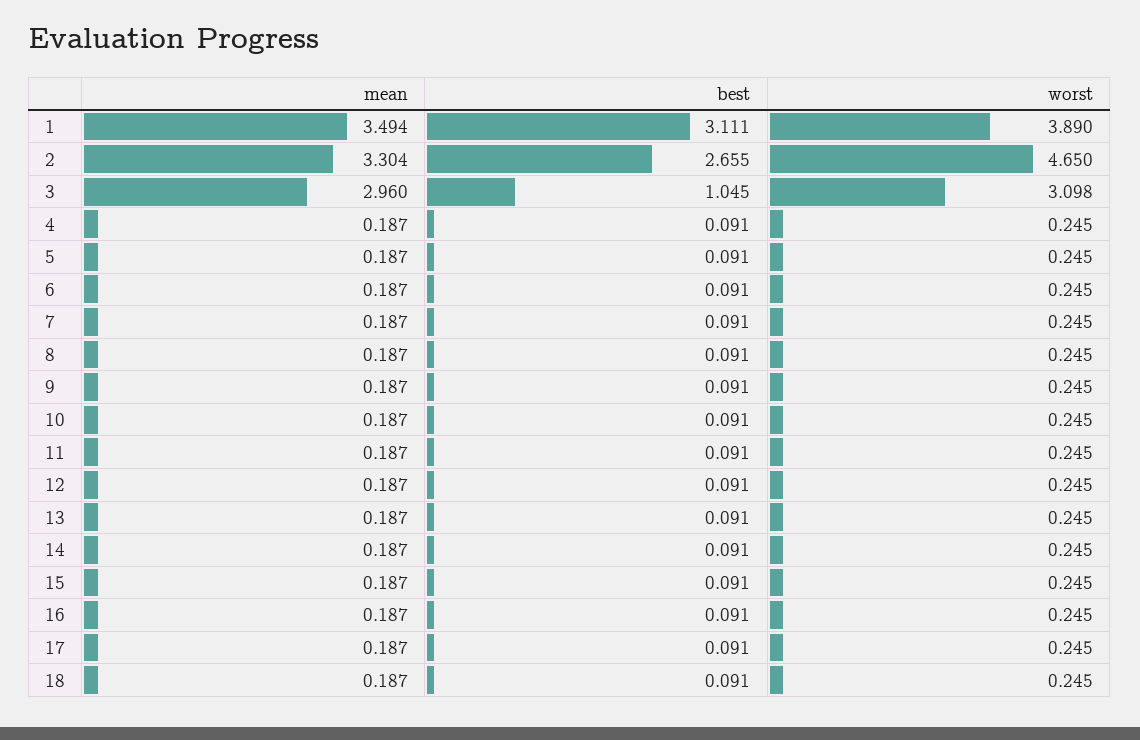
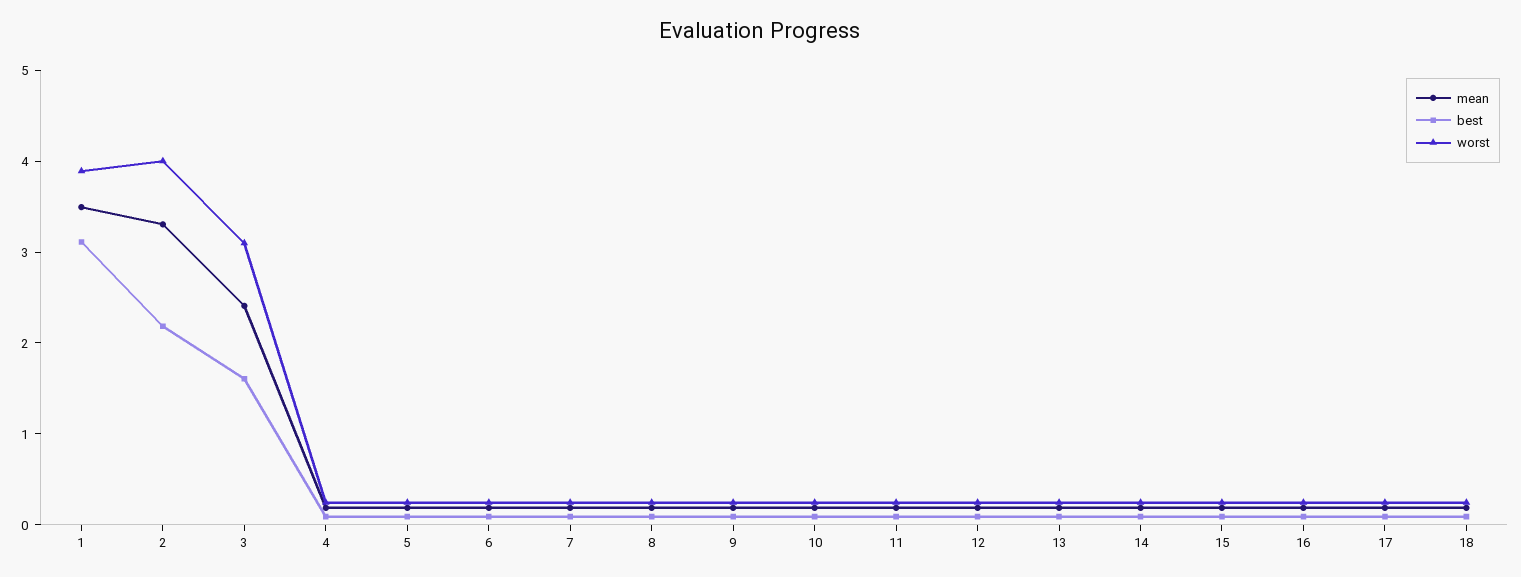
  {
    "mean": {
      "1": 3.494,
      "2": 3.304,
-     "3": 2.96,
+     "3": 2.4,
      "4": 0.187,
      "5": 0.187,
      "6": 0.187,
      "7": 0.187,
      "8": 0.187,
      "9": 0.187,
      "10": 0.187,
      "11": 0.187,
      "12": 0.187,
      "13": 0.187,
      "14": 0.187,
      "15": 0.187,
      "16": 0.187,
      "17": 0.187,
      "18": 0.187
    },
    "best": {
      "1": 3.111,
-     "2": 2.655,
+     "2": 2.2,
-     "3": 1.045,
+     "3": 1.6,
      "4": 0.091,
      "5": 0.091,
      "6": 0.091,
      "7": 0.091,
      "8": 0.091,
      "9": 0.091,
      "10": 0.091,
      "11": 0.091,
      "12": 0.091,
      "13": 0.091,
      "14": 0.091,
      "15": 0.091,
      "16": 0.091,
      "17": 0.091,
      "18": 0.091
    },
    "worst": {
      "1": 3.89,
-     "2": 4.65,
+     "2": 4,
      "3": 3.098,
      "4": 0.245,
      "5": 0.245,
      "6": 0.245,
      "7": 0.245,
      "8": 0.245,
      "9": 0.245,
      "10": 0.245,
      "11": 0.245,
      "12": 0.245,
      "13": 0.245,
      "14": 0.245,
      "15": 0.245,
      "16": 0.245,
      "17": 0.245,
      "18": 0.245
    }
  }

